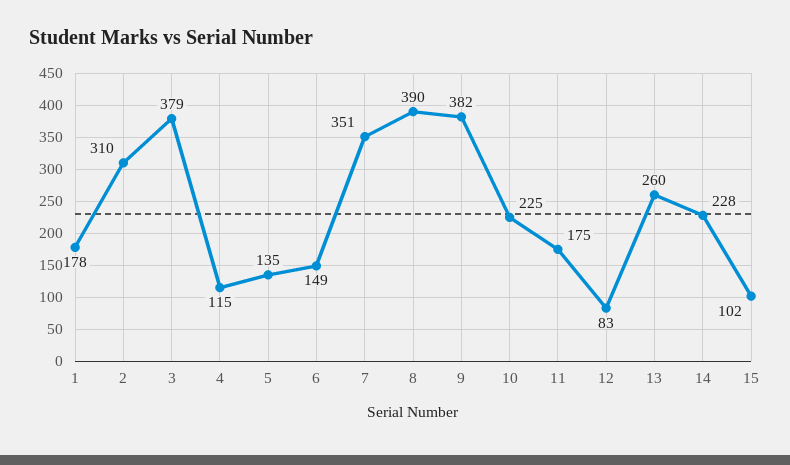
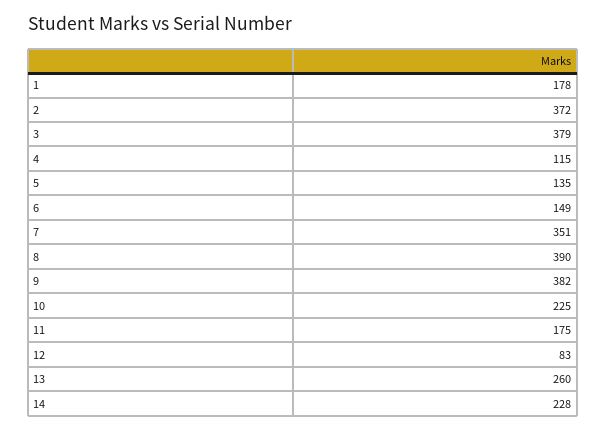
  {
    "1": 178,
-   "2": 310,
+   "2": 372,
    "3": 379,
    "4": 115,
    "5": 135,
    "6": 149,
    "7": 351,
    "8": 390,
    "9": 382,
    "10": 225,
    "11": 175,
    "12": 83,
    "13": 260,
-   "14": 228,
+   "14": 228
-   "15": 102
  }

